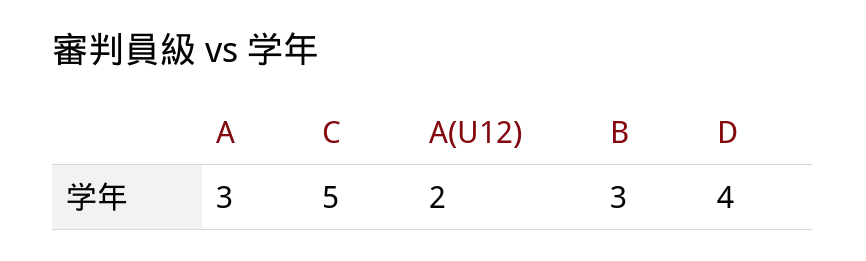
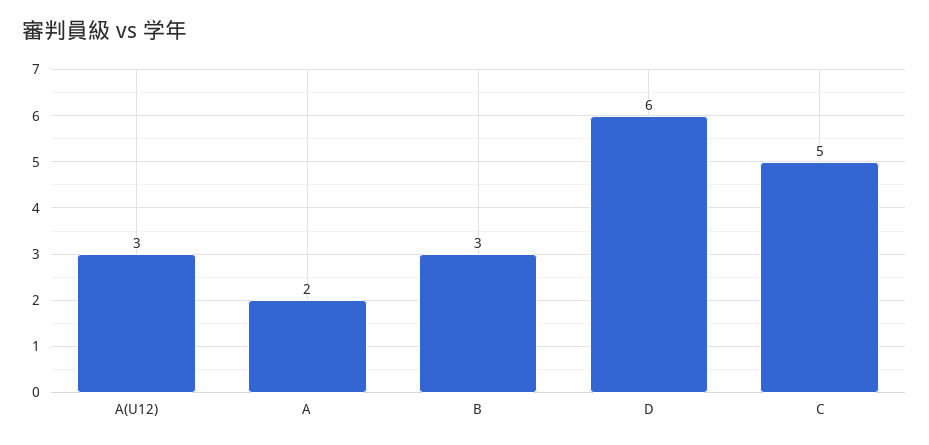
  {
-   "A": 3,
+   "A": 2,
    "C": 5,
-   "A(U12)": 2,
+   "A(U12)": 3,
    "B": 3,
-   "D": 4
+   "D": 6
  }

